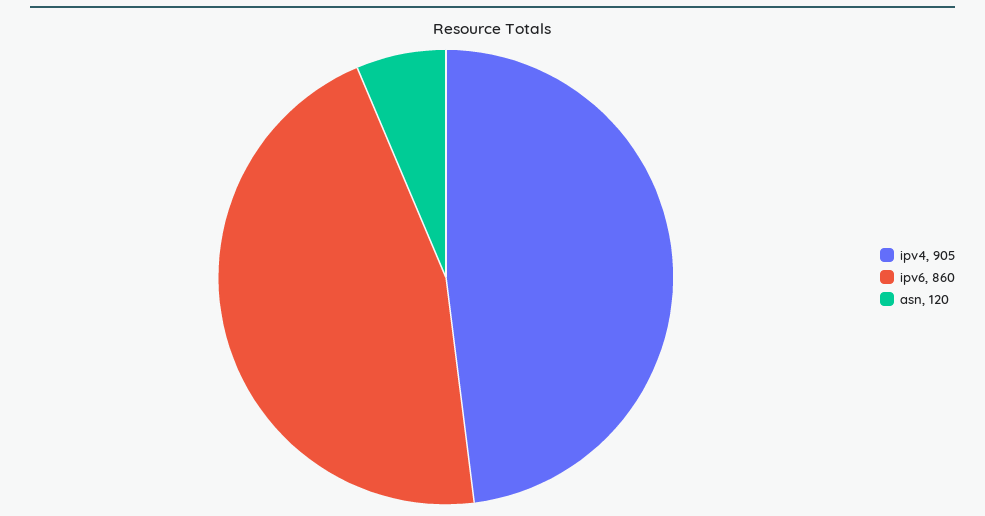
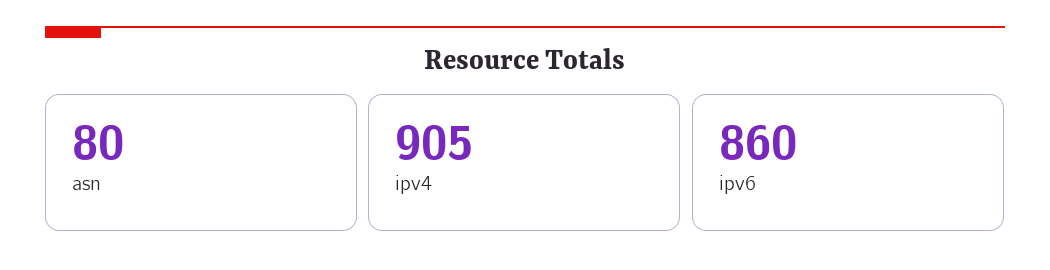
  {
    "ipv4": 905,
    "ipv6": 860,
-   "asn": 120
+   "asn": 80
  }

